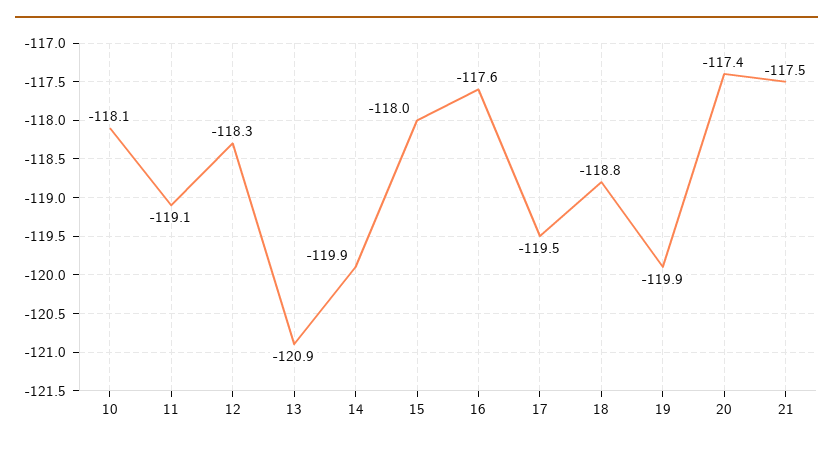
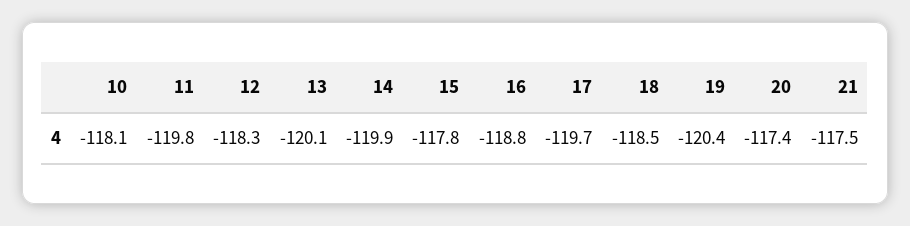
  {
    "10": -118.1,
-   "11": -119.1,
+   "11": -119.8,
    "12": -118.3,
-   "13": -120.9,
+   "13": -120.1,
    "14": -119.9,
-   "15": -118,
+   "15": -117.8,
-   "16": -117.6,
+   "16": -118.8,
-   "17": -119.5,
+   "17": -119.7,
-   "18": -118.8,
+   "18": -118.5,
-   "19": -119.9,
+   "19": -120.4,
    "20": -117.4,
    "21": -117.5
  }

